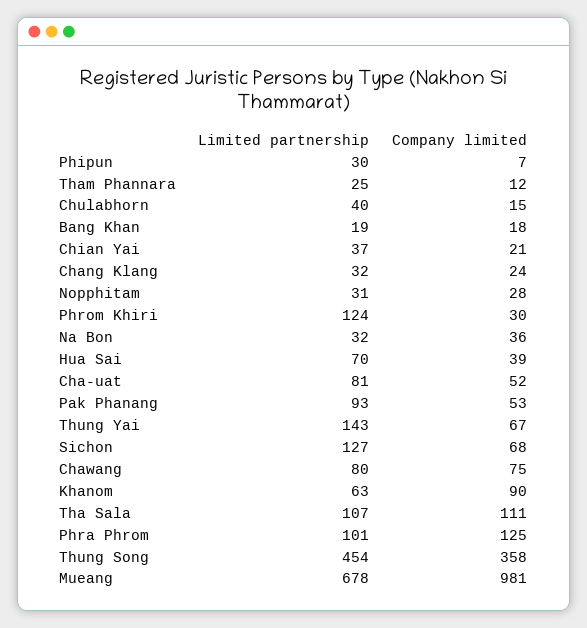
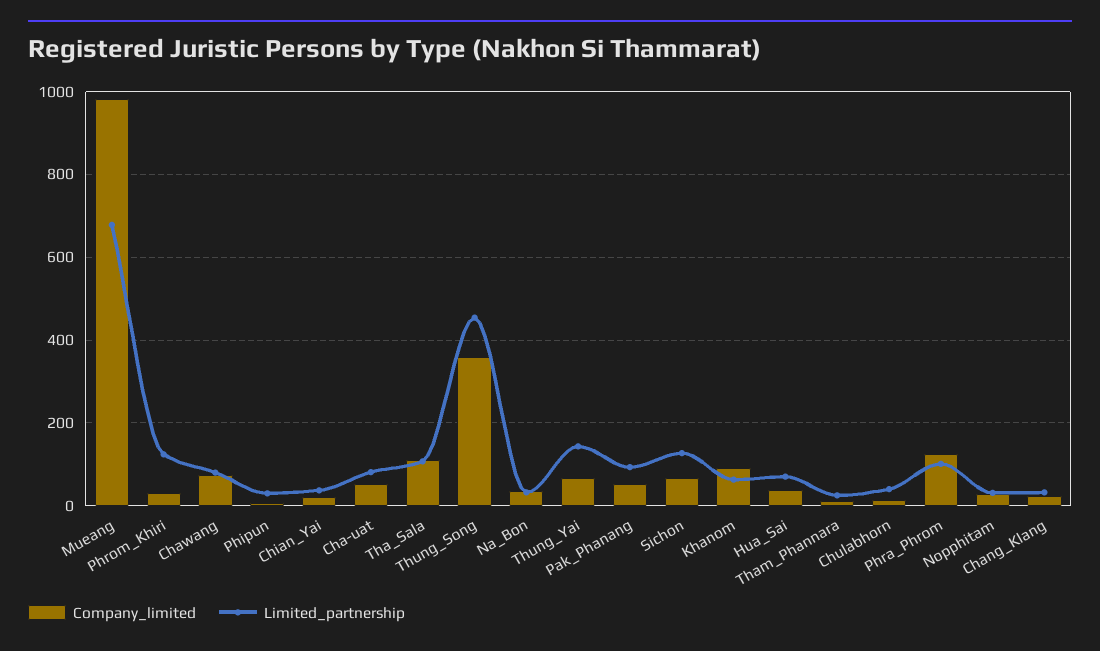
  {
    "Limited partnership": {
      "Phipun": 30,
      "Tham Phannara": 25,
      "Chulabhorn": 40,
-     "Bang Khan": 19,
      "Chian Yai": 37,
      "Chang Klang": 32,
      "Nopphitam": 31,
      "Phrom Khiri": 124,
      "Na Bon": 32,
      "Hua Sai": 70,
      "Cha-uat": 81,
      "Pak Phanang": 93,
      "Thung Yai": 143,
      "Sichon": 127,
      "Chawang": 80,
      "Khanom": 63,
      "Tha Sala": 107,
      "Phra Phrom": 101,
      "Thung Song": 454,
      "Mueang": 678
    },
    "Company limited": {
      "Phipun": 7,
      "Tham Phannara": 12,
      "Chulabhorn": 15,
-     "Bang Khan": 18,
      "Chian Yai": 21,
      "Chang Klang": 24,
      "Nopphitam": 28,
      "Phrom Khiri": 30,
      "Na Bon": 36,
      "Hua Sai": 39,
      "Cha-uat": 52,
      "Pak Phanang": 53,
      "Thung Yai": 67,
      "Sichon": 68,
      "Chawang": 75,
      "Khanom": 90,
      "Tha Sala": 111,
      "Phra Phrom": 125,
      "Thung Song": 358,
      "Mueang": 981
    }
  }

